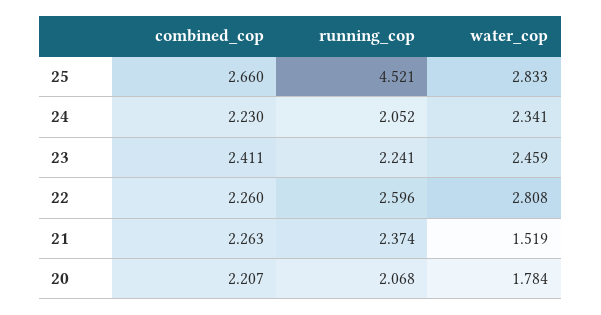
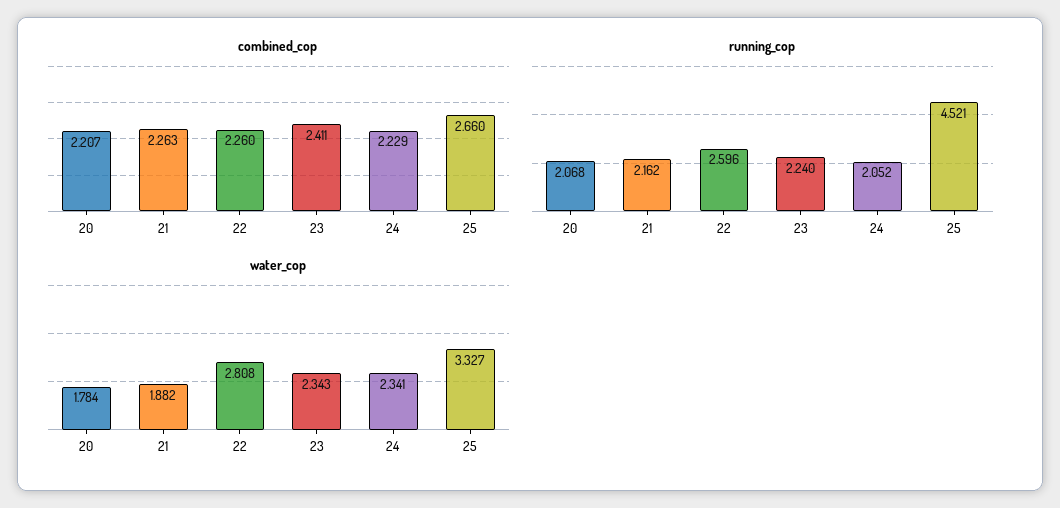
  {
    "combined_cop": {
      "25": 2.66,
-     "24": 2.23,
+     "24": 2.229,
      "23": 2.411,
      "22": 2.26,
      "21": 2.263,
      "20": 2.207
    },
    "running_cop": {
      "25": 4.521,
      "24": 2.052,
-     "23": 2.241,
+     "23": 2.24,
      "22": 2.596,
-     "21": 2.374,
+     "21": 2.162,
      "20": 2.068
    },
    "water_cop": {
-     "25": 2.833,
+     "25": 3.327,
      "24": 2.341,
-     "23": 2.459,
+     "23": 2.343,
      "22": 2.808,
-     "21": 1.519,
+     "21": 1.882,
      "20": 1.784
    }
  }

